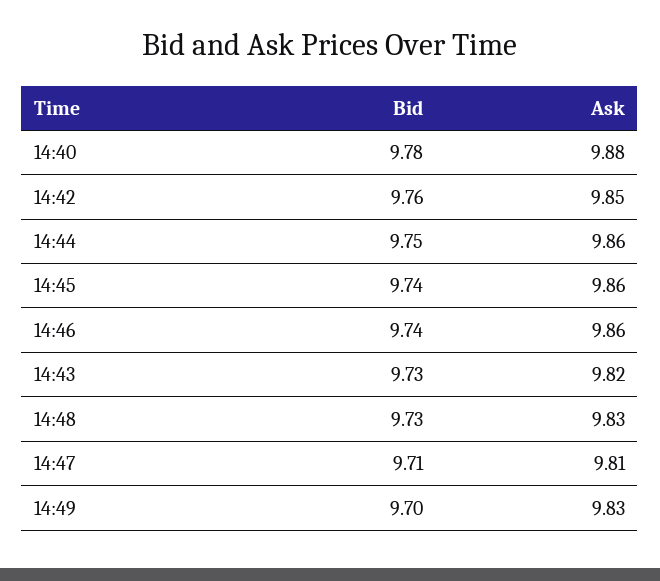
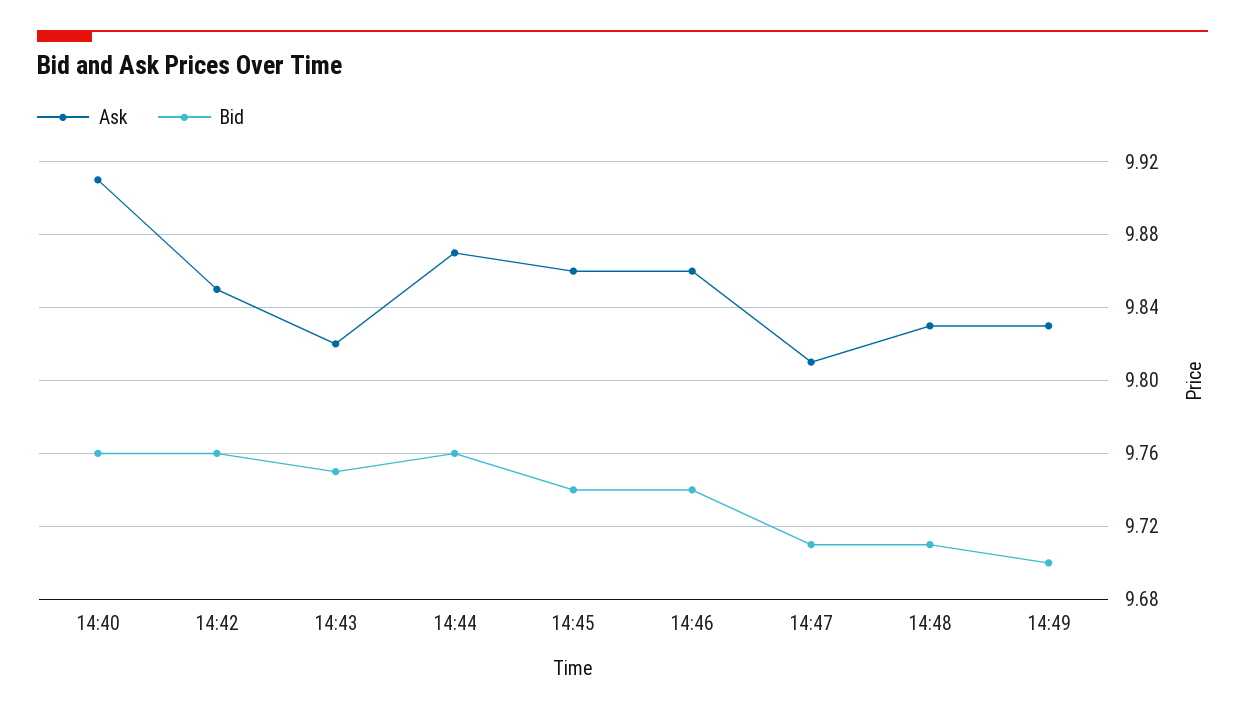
  {
    "Bid": {
-     "14:40": 9.78,
+     "14:40": 9.76,
      "14:42": 9.76,
-     "14:44": 9.75,
+     "14:44": 9.76,
      "14:45": 9.74,
      "14:46": 9.74,
-     "14:43": 9.73,
+     "14:43": 9.75,
-     "14:48": 9.73,
+     "14:48": 9.71,
      "14:47": 9.71,
      "14:49": 9.7
    },
    "Ask": {
-     "14:40": 9.88,
+     "14:40": 9.91,
      "14:42": 9.85,
-     "14:44": 9.86,
+     "14:44": 9.87,
      "14:45": 9.86,
      "14:46": 9.86,
      "14:43": 9.82,
      "14:48": 9.83,
      "14:47": 9.81,
      "14:49": 9.83
    }
  }

